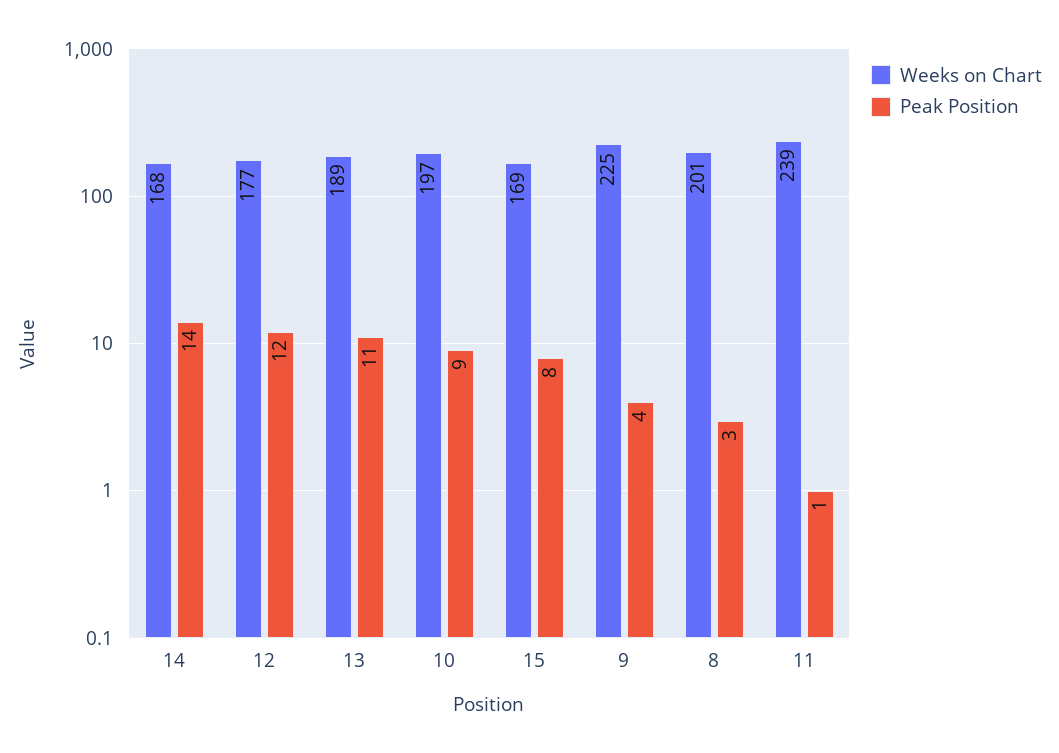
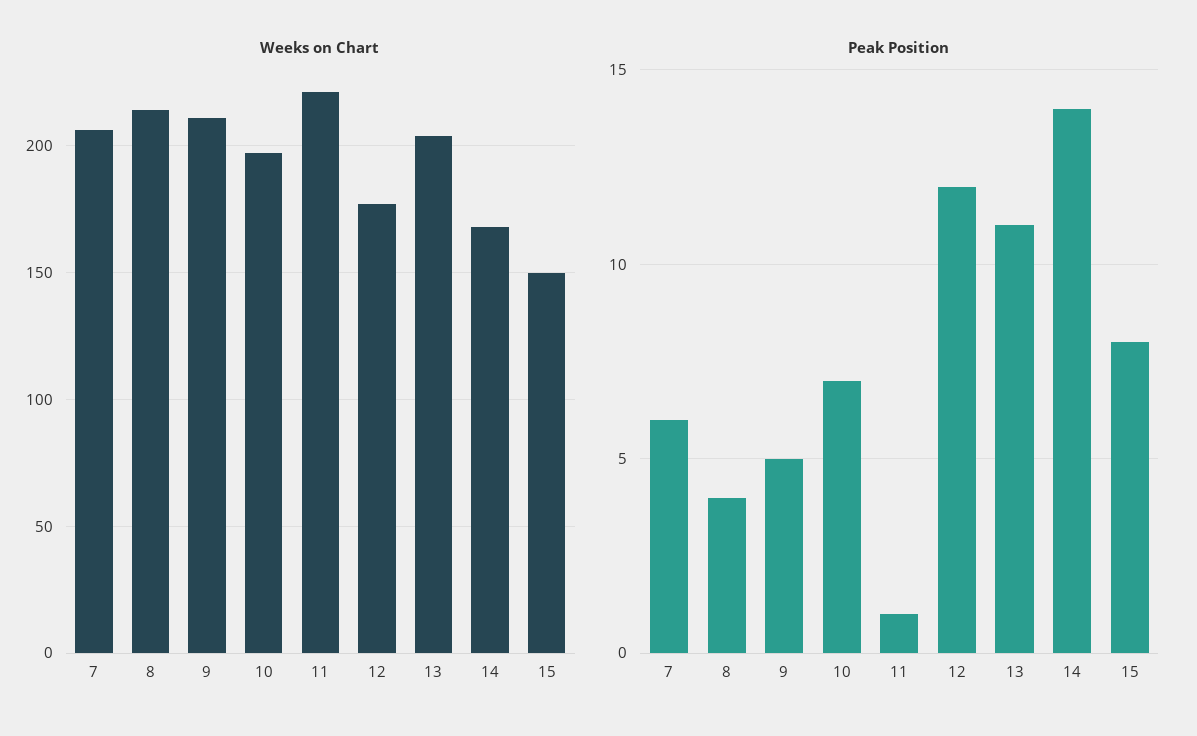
  {
    "Weeks on Chart": {
      "14": 168,
      "12": 177,
-     "13": 189,
+     "13": 205,
      "10": 197,
-     "15": 169,
+     "15": 150,
-     "9": 225,
+     "9": 210,
-     "8": 201,
+     "8": 215,
-     "11": 239
+     "11": 220,
+     "7": 205
    },
    "Peak Position": {
      "14": 14,
      "12": 12,
      "13": 11,
-     "10": 9,
+     "10": 7,
      "15": 8,
-     "9": 4,
+     "9": 5,
-     "8": 3,
+     "8": 4,
-     "11": 1
+     "11": 1,
+     "7": 6
    }
  }

